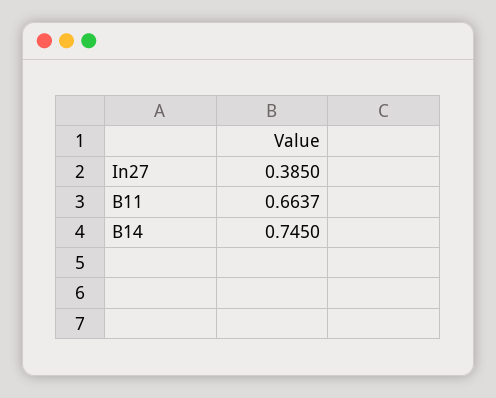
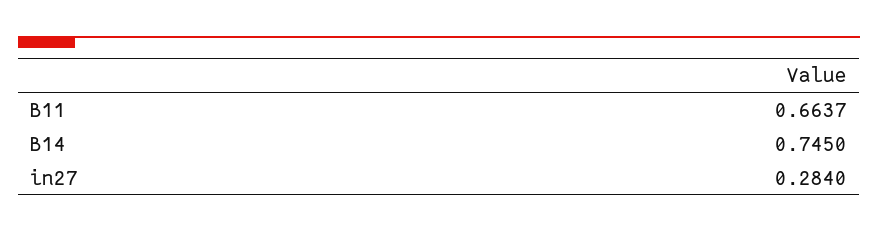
  {
-   "In27": 0.385,
+   "In27": 0.284,
    "B11": 0.6637,
    "B14": 0.745
  }

